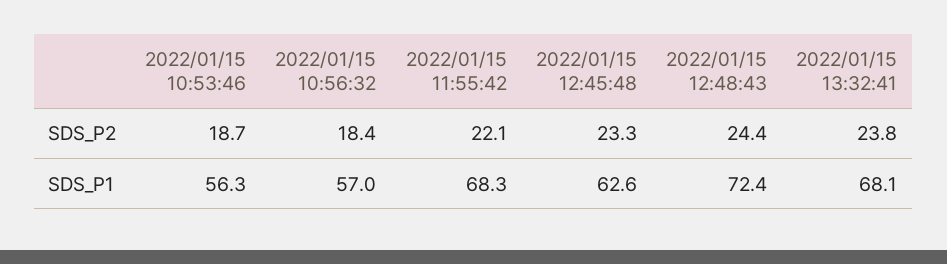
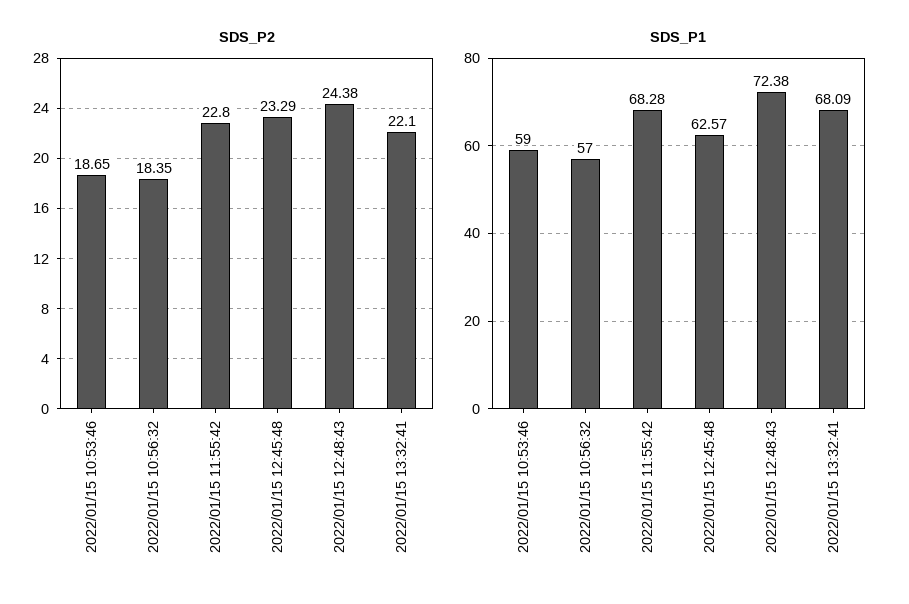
  {
    "SDS_P2": {
      "2022/01/15 10:53:46": 18.65,
      "2022/01/15 10:56:32": 18.35,
-     "2022/01/15 11:55:42": 22.1,
+     "2022/01/15 11:55:42": 22.8,
      "2022/01/15 12:45:48": 23.29,
      "2022/01/15 12:48:43": 24.38,
-     "2022/01/15 13:32:41": 23.8
+     "2022/01/15 13:32:41": 22.1
    },
    "SDS_P1": {
-     "2022/01/15 10:53:46": 56.3,
+     "2022/01/15 10:53:46": 59,
      "2022/01/15 10:56:32": 57,
      "2022/01/15 11:55:42": 68.28,
      "2022/01/15 12:45:48": 62.57,
      "2022/01/15 12:48:43": 72.38,
      "2022/01/15 13:32:41": 68.09
    }
  }

